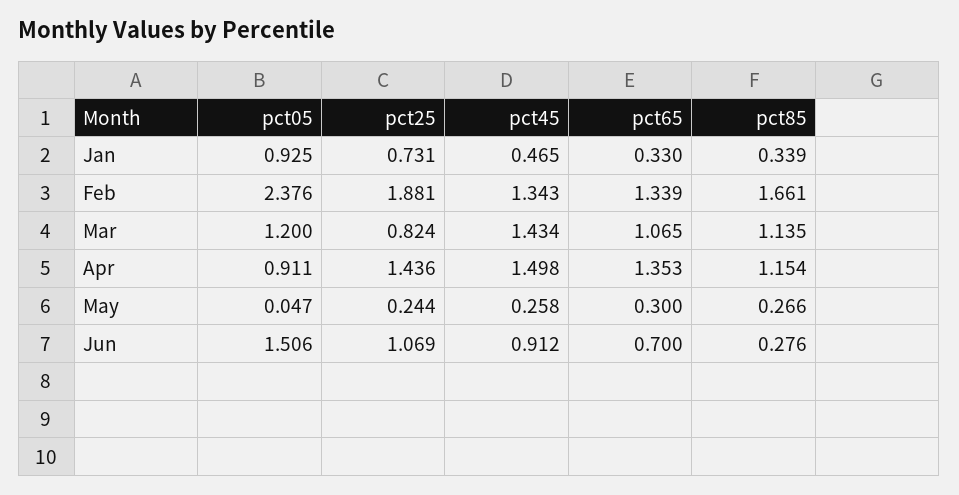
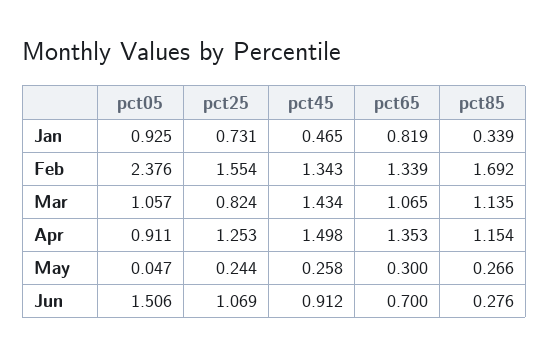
  {
    "pct05": {
      "Jan": 0.925,
      "Feb": 2.376,
-     "Mar": 1.2,
+     "Mar": 1.057,
      "Apr": 0.911,
      "May": 0.047,
      "Jun": 1.506
    },
    "pct25": {
      "Jan": 0.731,
-     "Feb": 1.881,
+     "Feb": 1.554,
      "Mar": 0.824,
-     "Apr": 1.436,
+     "Apr": 1.253,
      "May": 0.244,
      "Jun": 1.069
    },
    "pct45": {
      "Jan": 0.465,
      "Feb": 1.343,
      "Mar": 1.434,
      "Apr": 1.498,
      "May": 0.258,
      "Jun": 0.912
    },
    "pct65": {
-     "Jan": 0.33,
+     "Jan": 0.819,
      "Feb": 1.339,
      "Mar": 1.065,
      "Apr": 1.353,
      "May": 0.3,
      "Jun": 0.7
    },
    "pct85": {
      "Jan": 0.339,
-     "Feb": 1.661,
+     "Feb": 1.692,
      "Mar": 1.135,
      "Apr": 1.154,
      "May": 0.266,
      "Jun": 0.276
    }
  }

